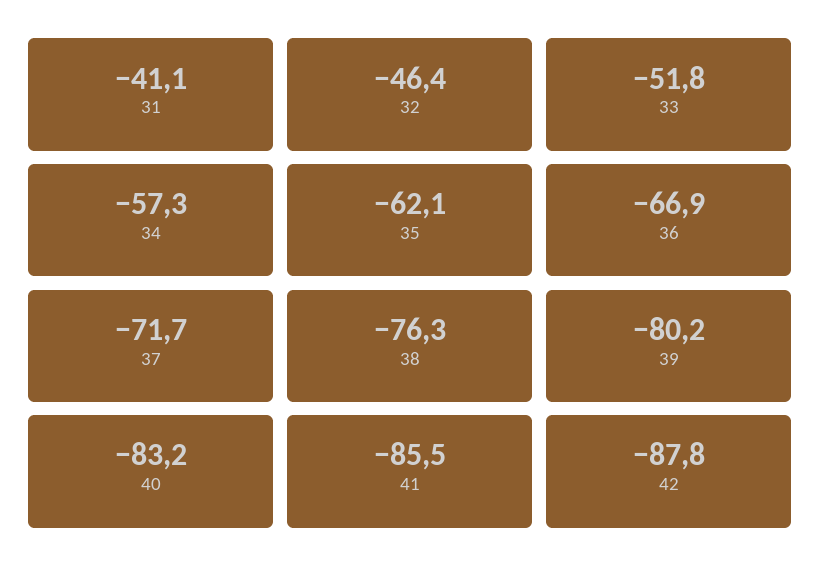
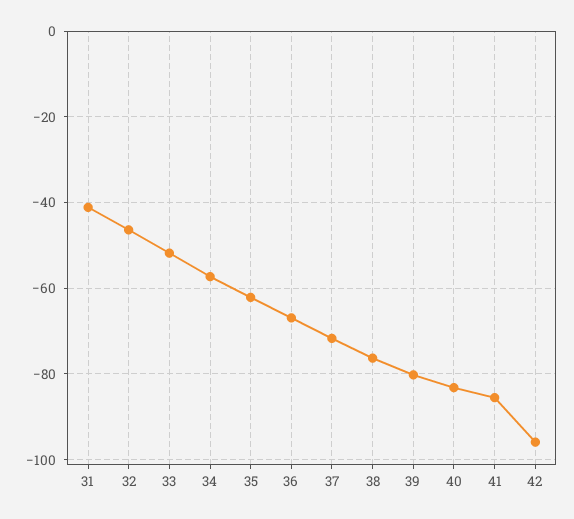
  {
    "31": -41.1,
    "32": -46.4,
    "33": -51.8,
    "34": -57.3,
    "35": -62.1,
    "36": -66.9,
    "37": -71.7,
    "38": -76.3,
    "39": -80.2,
    "40": -83.2,
    "41": -85.5,
-   "42": -87.8
+   "42": -96
  }

